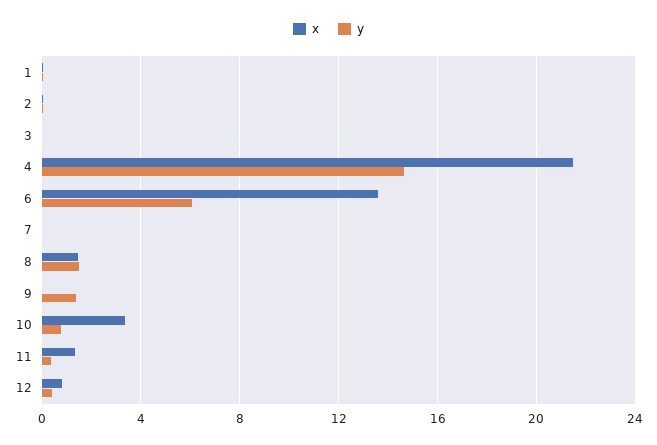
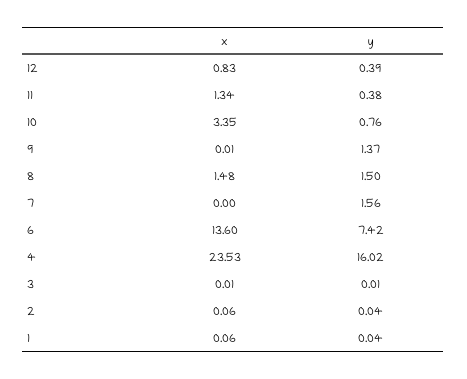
  {
    "x": {
      "1": 0.06,
      "2": 0.06,
      "3": 0.01,
-     "4": 21.5,
+     "4": 23.53,
      "6": 13.6,
      "7": 0,
      "8": 1.48,
      "9": 0.01,
      "10": 3.35,
      "11": 1.34,
      "12": 0.83
    },
    "y": {
      "1": 0.04,
      "2": 0.04,
      "3": 0.01,
-     "4": 14.5,
+     "4": 16.02,
-     "6": 6,
+     "6": 7.42,
-     "7": 0,
+     "7": 1.56,
      "8": 1.5,
      "9": 1.37,
      "10": 0.76,
      "11": 0.38,
      "12": 0.39
    }
  }

